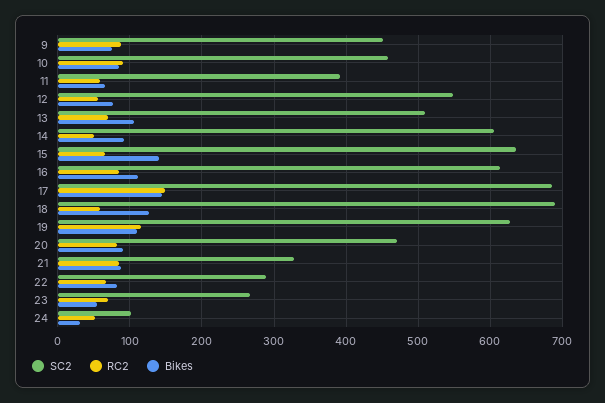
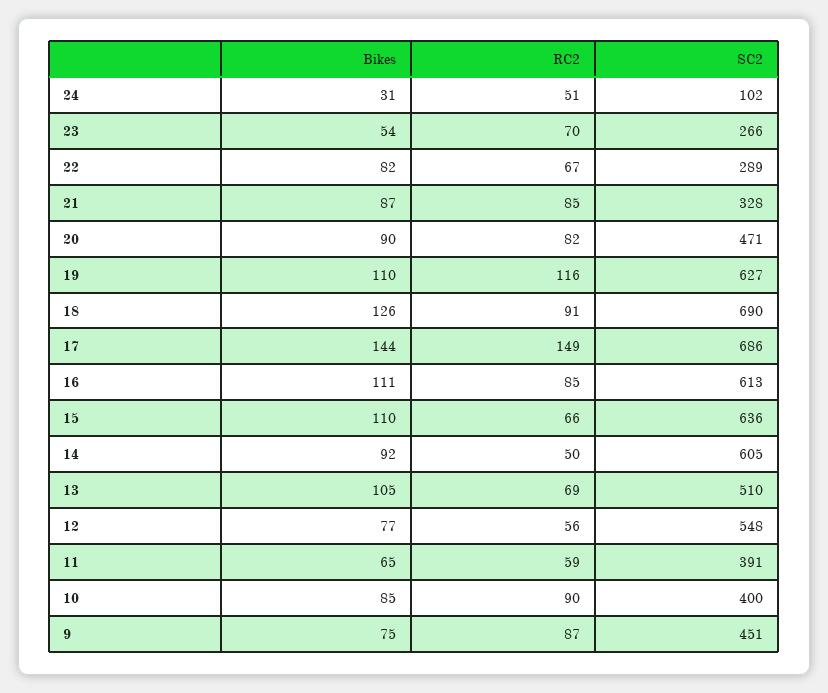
  {
    "SC2": {
      "9": 451,
-     "10": 460,
+     "10": 400,
      "11": 391,
      "12": 548,
      "13": 510,
      "14": 605,
      "15": 636,
      "16": 613,
      "17": 686,
      "18": 690,
      "19": 627,
      "20": 471,
      "21": 328,
      "22": 289,
      "23": 266,
      "24": 102
    },
    "RC2": {
      "9": 87,
      "10": 90,
      "11": 59,
      "12": 56,
      "13": 69,
      "14": 50,
      "15": 66,
      "16": 85,
      "17": 149,
-     "18": 60,
+     "18": 91,
      "19": 116,
      "20": 82,
      "21": 85,
      "22": 67,
      "23": 70,
      "24": 51
    },
    "Bikes": {
      "9": 75,
      "10": 85,
      "11": 65,
      "12": 77,
      "13": 105,
      "14": 92,
-     "15": 140,
+     "15": 110,
      "16": 111,
      "17": 144,
      "18": 126,
      "19": 110,
      "20": 90,
      "21": 87,
      "22": 82,
      "23": 54,
      "24": 31
    }
  }

